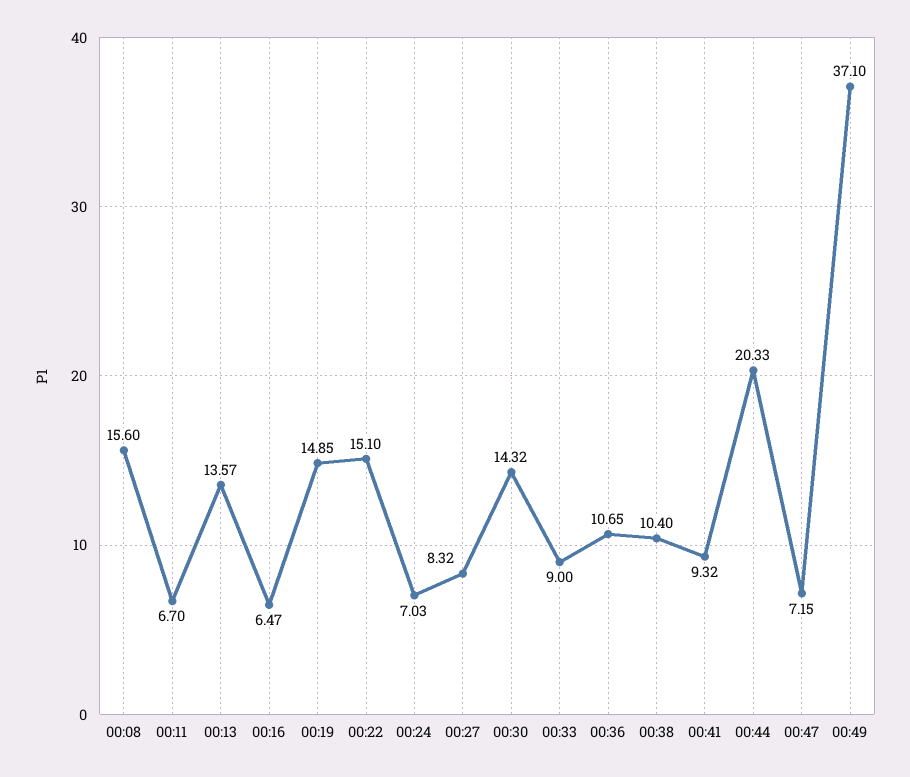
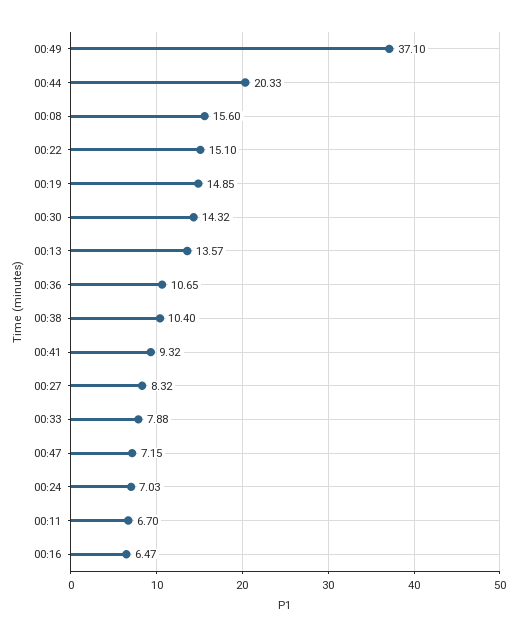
  {
    "00:08": 15.6,
    "00:11": 6.7,
    "00:13": 13.57,
    "00:16": 6.47,
    "00:19": 14.85,
    "00:22": 15.1,
    "00:24": 7.03,
    "00:27": 8.32,
    "00:30": 14.32,
-   "00:33": 9,
+   "00:33": 7.88,
    "00:36": 10.65,
    "00:38": 10.4,
    "00:41": 9.32,
    "00:44": 20.33,
    "00:47": 7.15,
    "00:49": 37.1
  }

